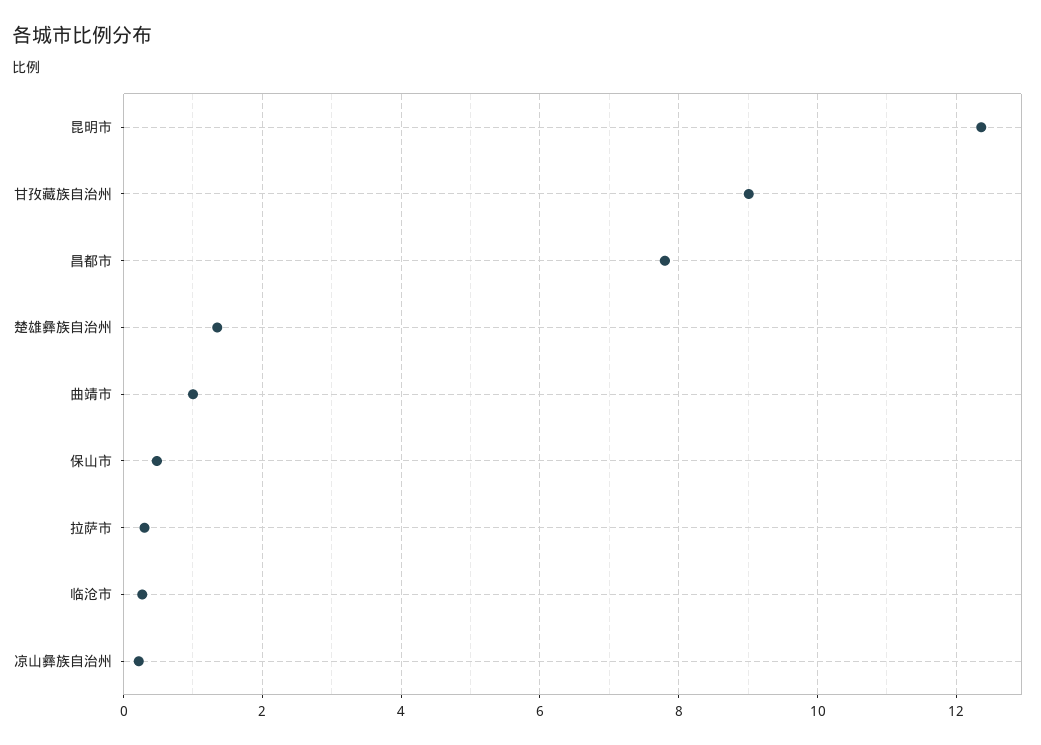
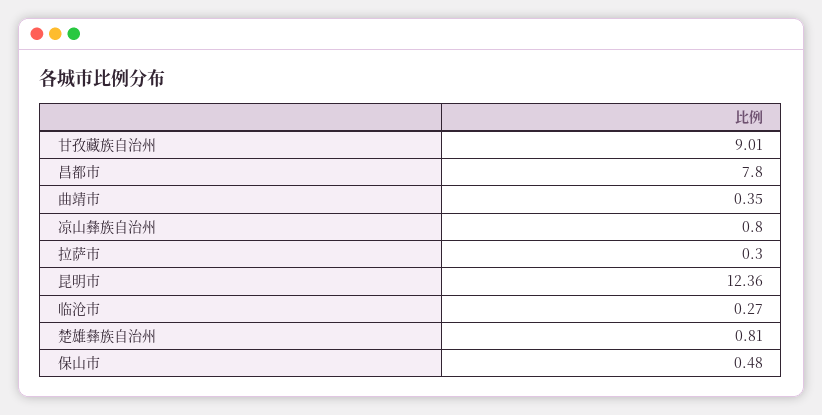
  {
    "昆明市": 12.36,
    "甘孜藏族自治州": 9.01,
    "昌都市": 7.8,
-   "楚雄彝族自治州": 1.4,
+   "楚雄彝族自治州": 0.81,
-   "曲靖市": 1,
+   "曲靖市": 0.35,
    "保山市": 0.48,
    "拉萨市": 0.3,
    "临沧市": 0.27,
-   "凉山彝族自治州": 0.2
+   "凉山彝族自治州": 0.8
  }

